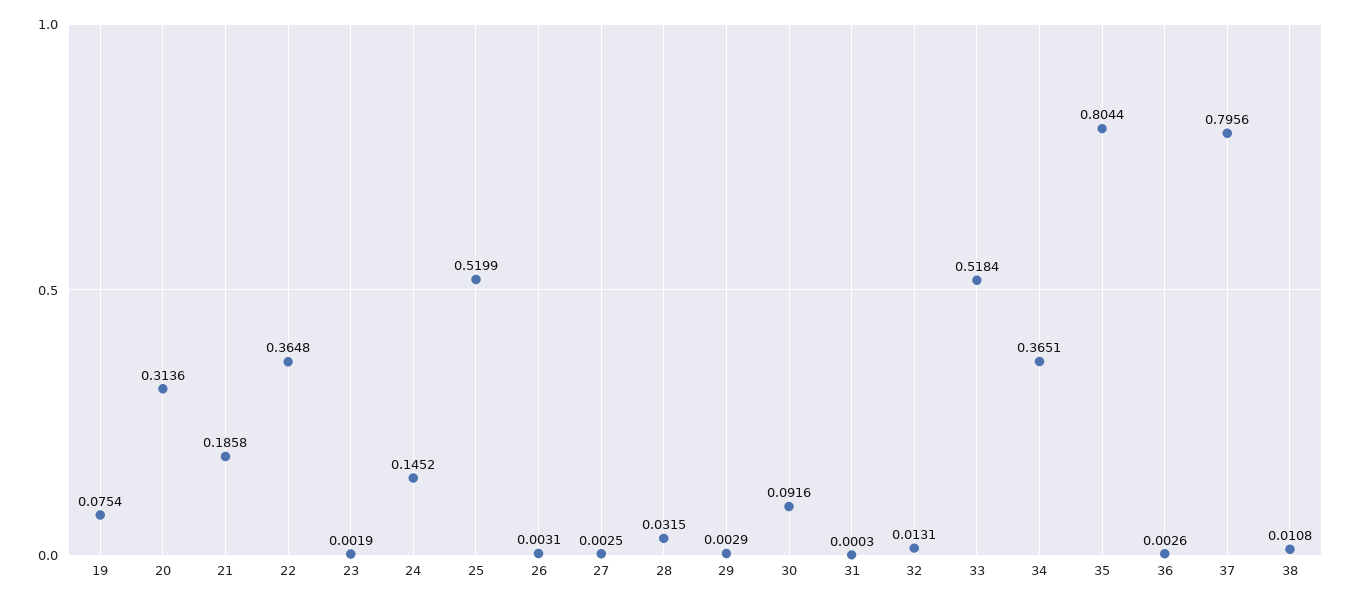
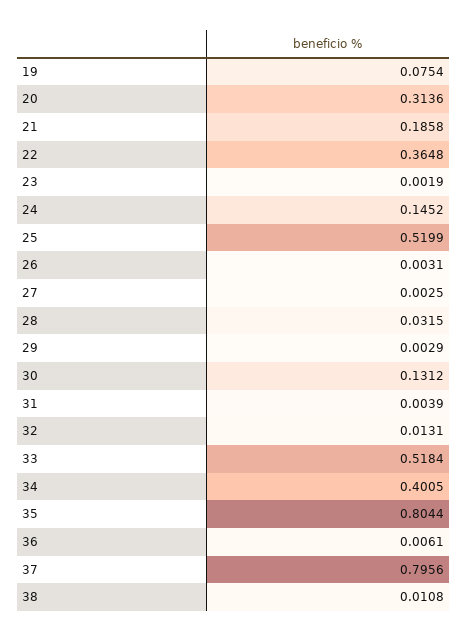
  {
    "19": 0.0754,
    "20": 0.3136,
    "21": 0.1858,
    "22": 0.3648,
    "23": 0.0019,
    "24": 0.1452,
    "25": 0.5199,
    "26": 0.0031,
    "27": 0.0025,
    "28": 0.0315,
    "29": 0.0029,
-   "30": 0.0916,
+   "30": 0.1312,
-   "31": 0.0003,
+   "31": 0.0039,
    "32": 0.0131,
    "33": 0.5184,
-   "34": 0.3651,
+   "34": 0.4005,
    "35": 0.8044,
-   "36": 0.0026,
+   "36": 0.0061,
    "37": 0.7956,
    "38": 0.0108
  }

